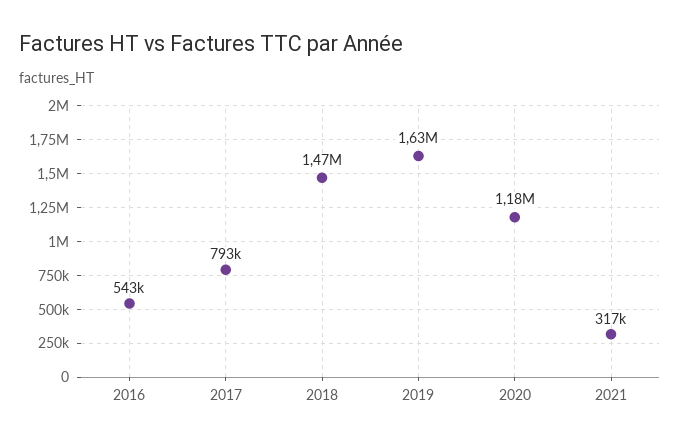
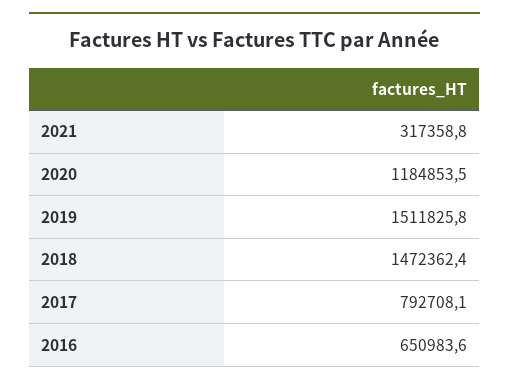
  {
-   "2016": 543000,
+   "2016": 650983.6,
    "2017": 792708.1,
    "2018": 1472362.4,
-   "2019": 1630000,
+   "2019": 1511825.8,
    "2020": 1184853.5,
    "2021": 317358.8
  }

